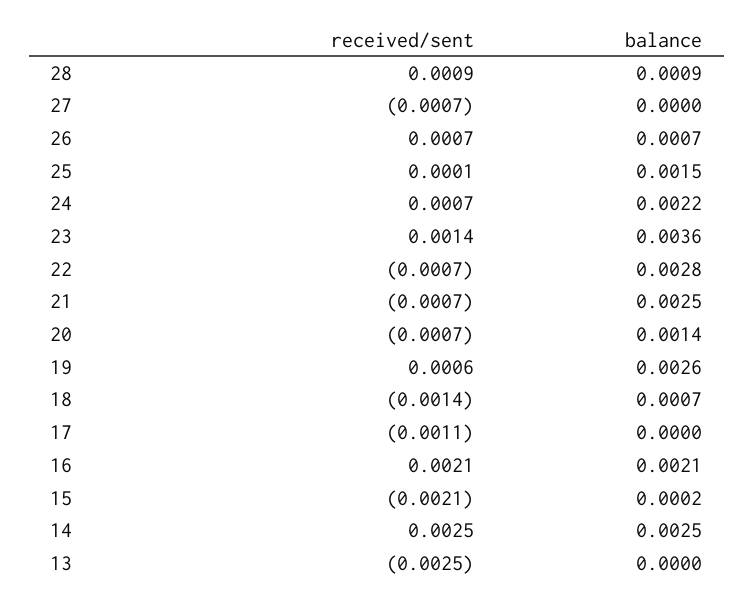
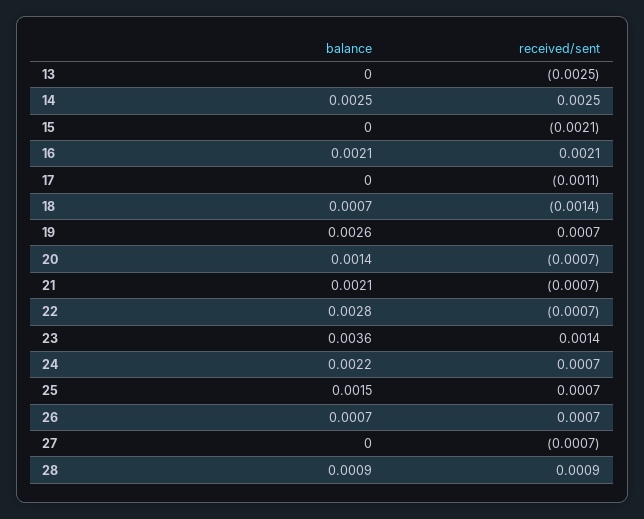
  {
    "received/sent": {
      "28": 0.0009,
      "27": -0.0007,
      "26": 0.0007,
-     "25": 0.0001,
+     "25": 0.0007,
      "24": 0.0007,
      "23": 0.0014,
      "22": -0.0007,
      "21": -0.0007,
      "20": -0.0007,
-     "19": 0.0006,
+     "19": 0.0007,
      "18": -0.0014,
      "17": -0.0011,
      "16": 0.0021,
      "15": -0.0021,
      "14": 0.0025,
      "13": -0.0025
    },
    "balance": {
      "28": 0.0009,
      "27": 0,
      "26": 0.0007,
      "25": 0.0015,
      "24": 0.0022,
      "23": 0.0036,
      "22": 0.0028,
-     "21": 0.0025,
+     "21": 0.0021,
      "20": 0.0014,
      "19": 0.0026,
      "18": 0.0007,
      "17": 0,
      "16": 0.0021,
-     "15": 0.0002,
+     "15": 0,
      "14": 0.0025,
      "13": 0
    }
  }

